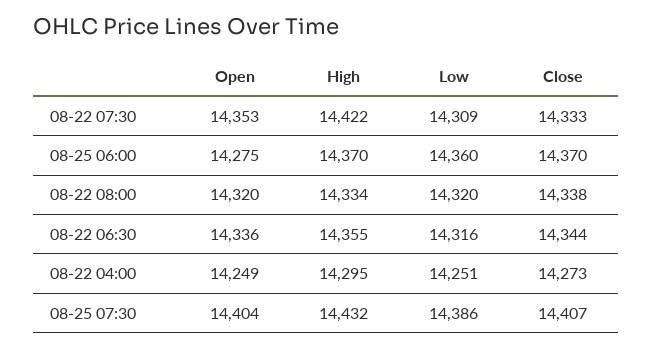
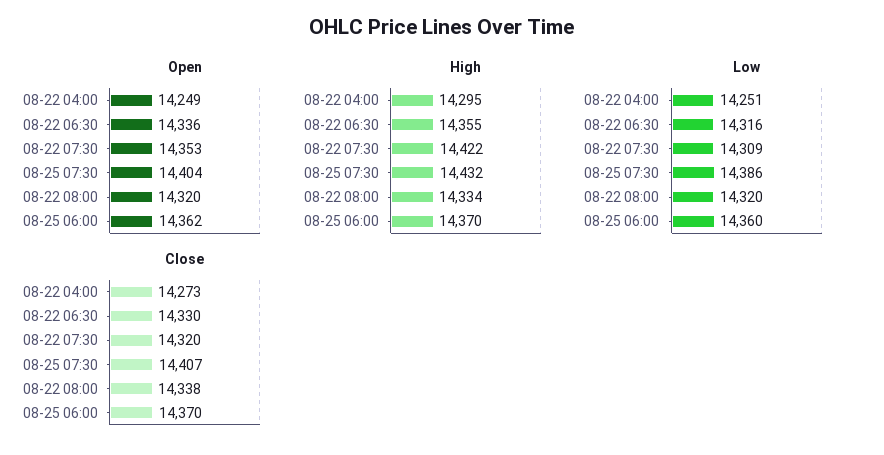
  {
    "Open": {
      "08-22 07:30": 14353,
-     "08-25 06:00": 14275,
+     "08-25 06:00": 14362,
      "08-22 08:00": 14320,
      "08-22 06:30": 14336,
      "08-22 04:00": 14249,
      "08-25 07:30": 14404
    },
    "High": {
      "08-22 07:30": 14422,
      "08-25 06:00": 14370,
      "08-22 08:00": 14334,
      "08-22 06:30": 14355,
      "08-22 04:00": 14295,
      "08-25 07:30": 14432
    },
    "Low": {
      "08-22 07:30": 14309,
      "08-25 06:00": 14360,
      "08-22 08:00": 14320,
      "08-22 06:30": 14316,
      "08-22 04:00": 14251,
      "08-25 07:30": 14386
    },
    "Close": {
-     "08-22 07:30": 14333,
+     "08-22 07:30": 14320,
      "08-25 06:00": 14370,
      "08-22 08:00": 14338,
-     "08-22 06:30": 14344,
+     "08-22 06:30": 14330,
      "08-22 04:00": 14273,
      "08-25 07:30": 14407
    }
  }

